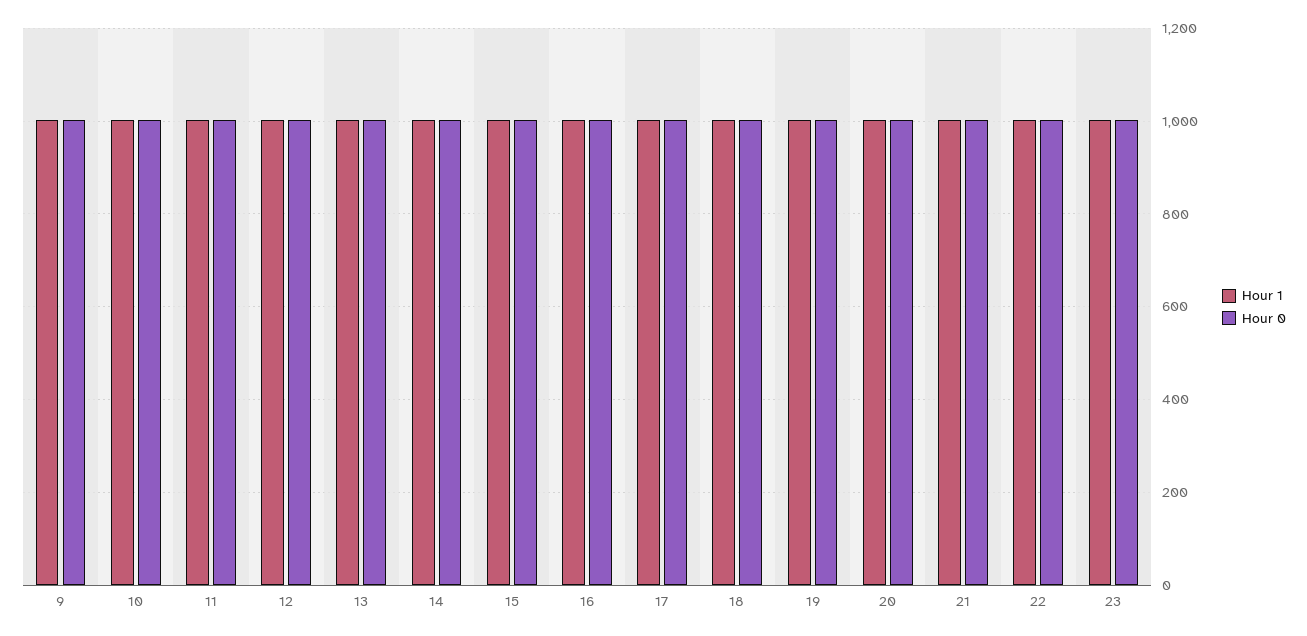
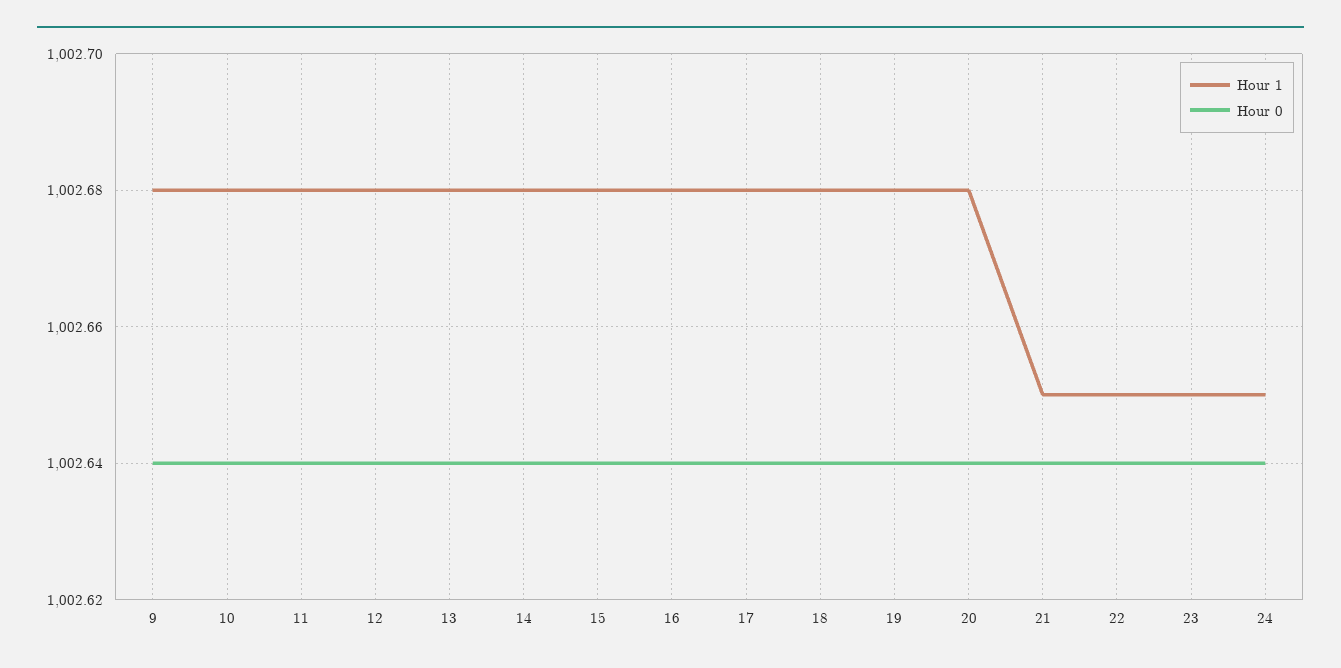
  {
    "Hour 1": {
      "9": 1002.68,
      "10": 1002.68,
      "11": 1002.68,
      "12": 1002.68,
      "13": 1002.68,
      "14": 1002.68,
      "15": 1002.68,
      "16": 1002.68,
      "17": 1002.68,
      "18": 1002.68,
      "19": 1002.68,
      "20": 1002.68,
      "21": 1002.65,
      "22": 1002.65,
-     "23": 1002.65
+     "23": 1002.65,
+     "24": 1002.65
    },
    "Hour 0": {
      "9": 1002.64,
      "10": 1002.64,
      "11": 1002.64,
      "12": 1002.64,
      "13": 1002.64,
      "14": 1002.64,
      "15": 1002.64,
      "16": 1002.64,
      "17": 1002.64,
      "18": 1002.64,
      "19": 1002.64,
      "20": 1002.64,
      "21": 1002.64,
      "22": 1002.64,
-     "23": 1002.64
+     "23": 1002.64,
+     "24": 1002.64
    }
  }

